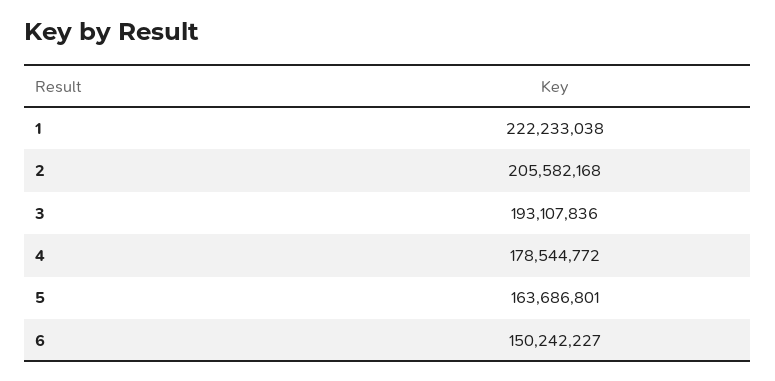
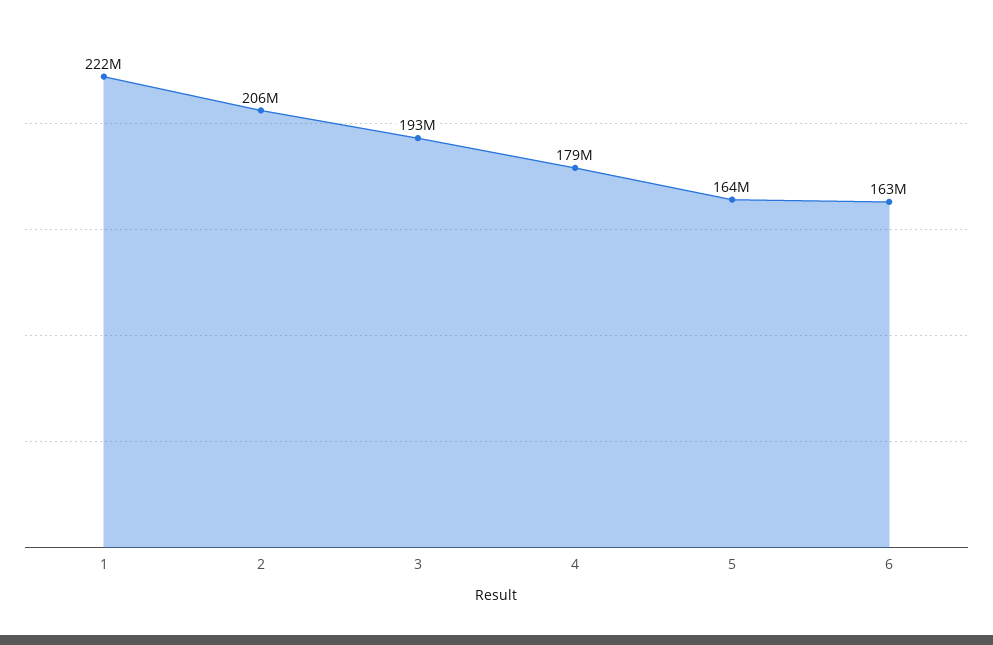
  {
    "1": 222233038,
    "2": 205582168,
    "3": 193107836,
    "4": 178544772,
    "5": 163686801,
-   "6": 150242227
+   "6": 163000000
  }

